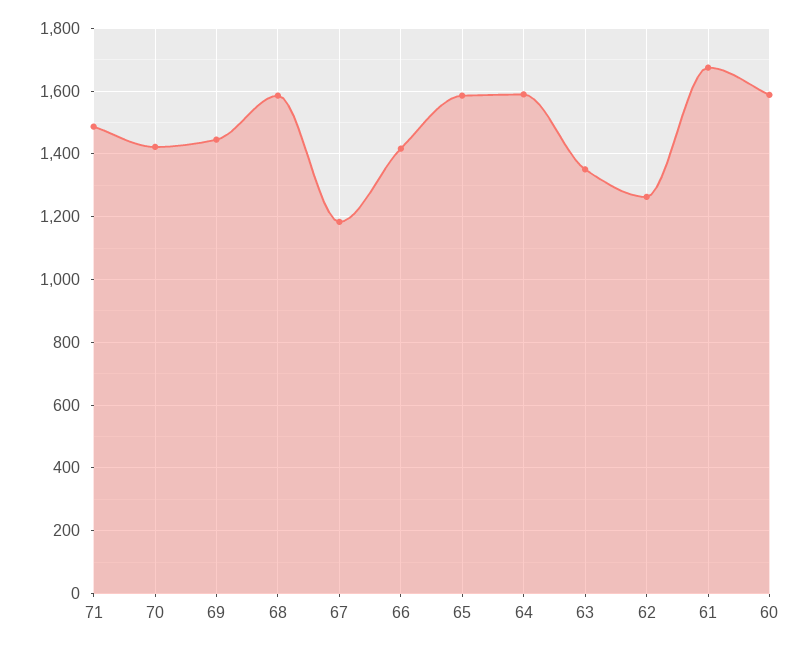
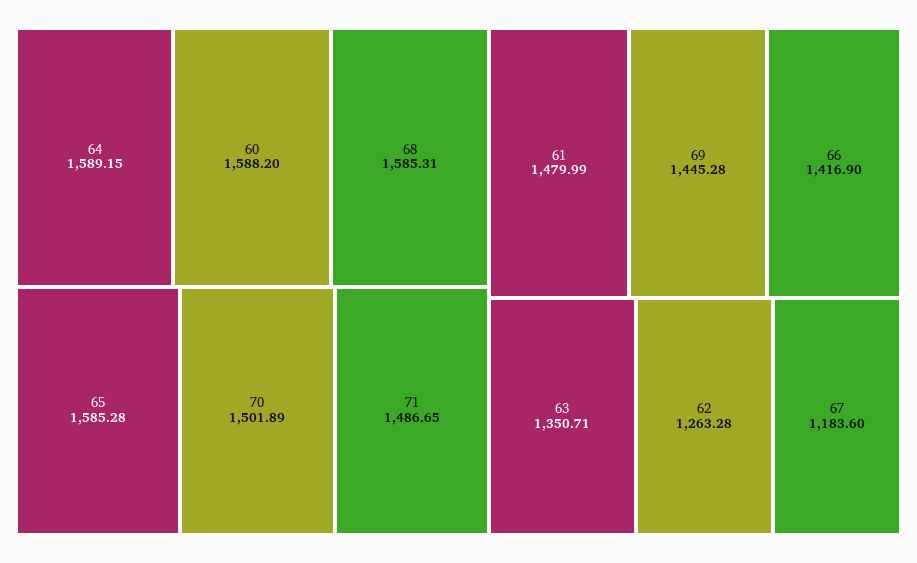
  {
    "71": 1486.65,
-   "70": 1420,
+   "70": 1501.89,
    "69": 1445.28,
    "68": 1585.31,
    "67": 1183.6,
    "66": 1416.9,
    "65": 1585.28,
    "64": 1589.15,
    "63": 1350.71,
    "62": 1263.28,
-   "61": 1680,
+   "61": 1479.99,
    "60": 1588.2
  }

